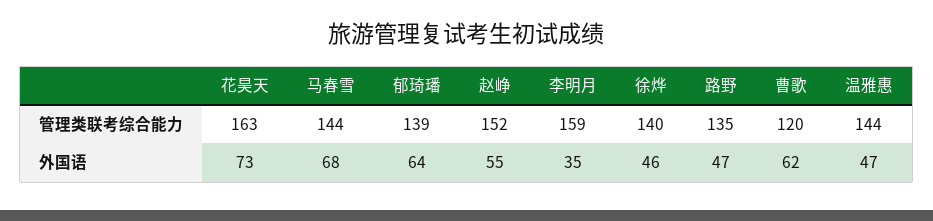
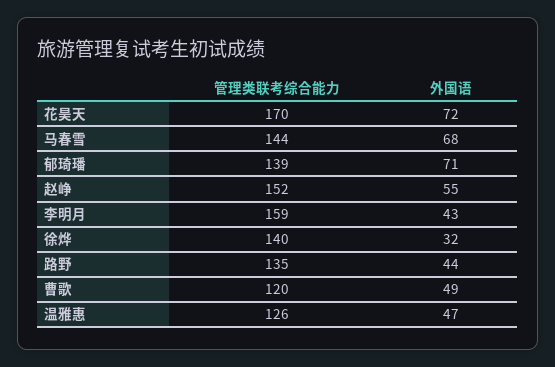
  {
    "花昊天": {
-     "管理类联考综合能力": 163,
+     "管理类联考综合能力": 170,
-     "外国语": 73
+     "外国语": 72
    },
    "马春雪": {
      "管理类联考综合能力": 144,
      "外国语": 68
    },
    "郁琦璠": {
      "管理类联考综合能力": 139,
-     "外国语": 64
+     "外国语": 71
    },
    "赵峥": {
      "管理类联考综合能力": 152,
      "外国语": 55
    },
    "李明月": {
      "管理类联考综合能力": 159,
-     "外国语": 35
+     "外国语": 43
    },
    "徐烨": {
      "管理类联考综合能力": 140,
-     "外国语": 46
+     "外国语": 32
    },
    "路野": {
      "管理类联考综合能力": 135,
-     "外国语": 47
+     "外国语": 44
    },
    "曹歌": {
      "管理类联考综合能力": 120,
-     "外国语": 62
+     "外国语": 49
    },
    "温雅惠": {
-     "管理类联考综合能力": 144,
+     "管理类联考综合能力": 126,
      "外国语": 47
    }
  }

